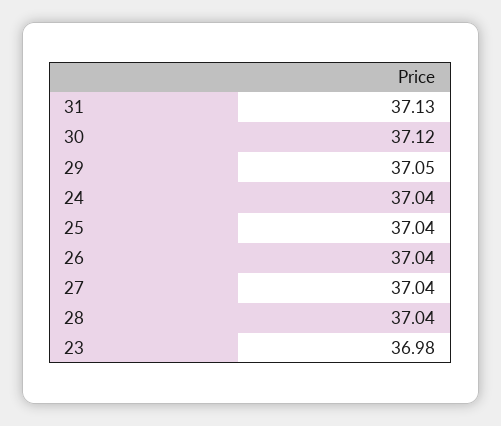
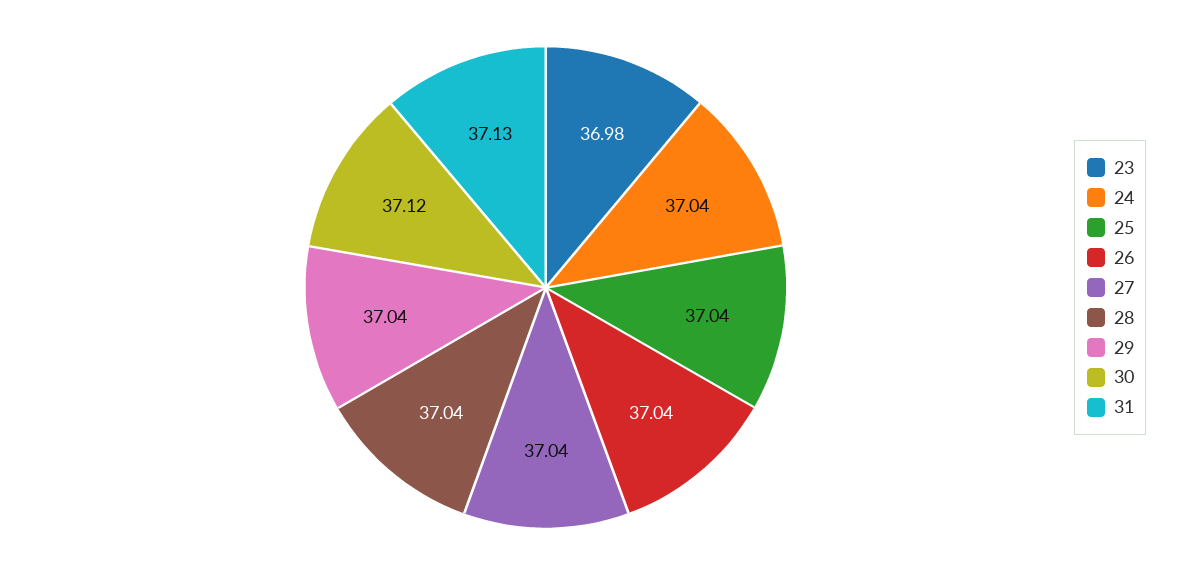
  {
    "31": 37.13,
    "30": 37.12,
-   "29": 37.05,
+   "29": 37.04,
    "24": 37.04,
    "25": 37.04,
    "26": 37.04,
    "27": 37.04,
    "28": 37.04,
    "23": 36.98
  }

